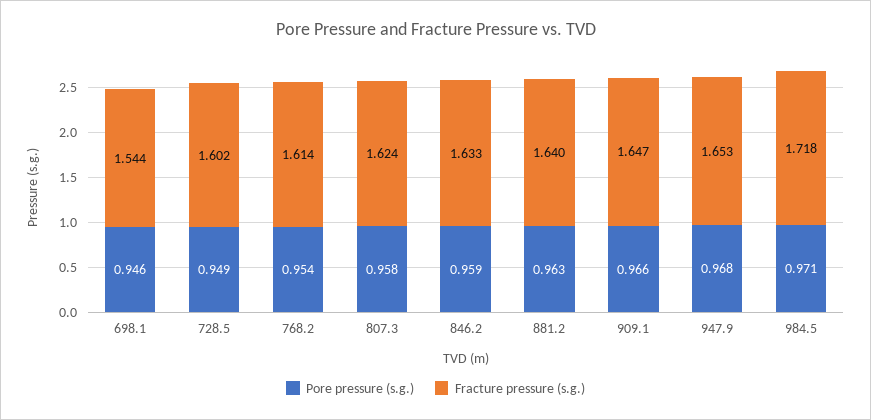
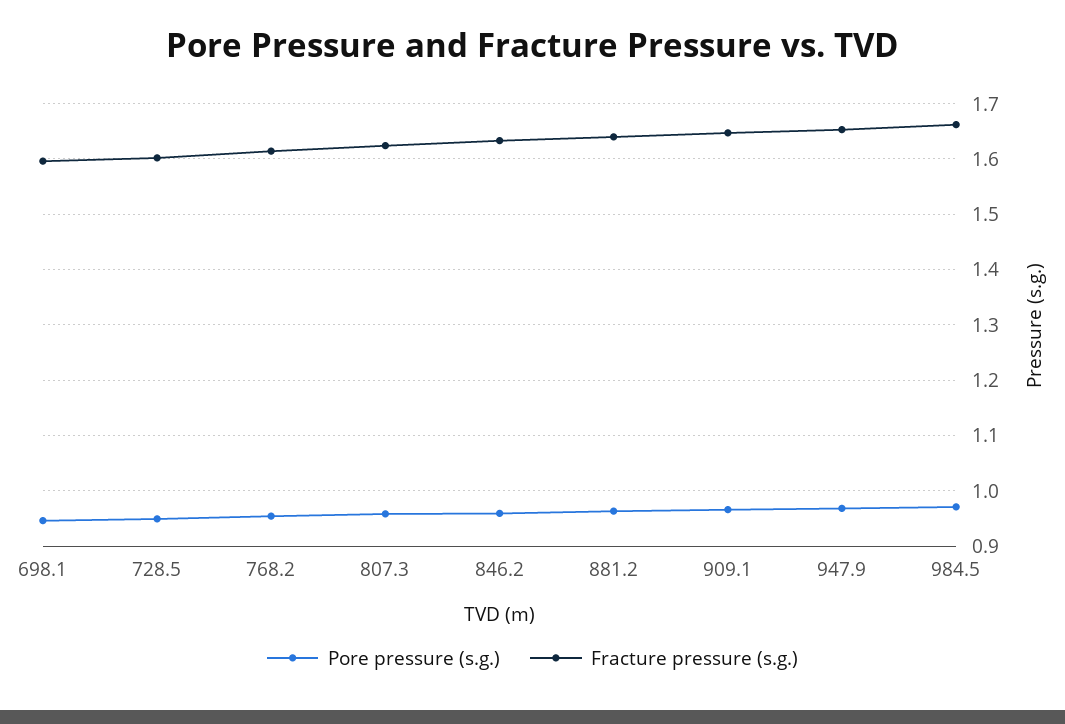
  {
    "Pore pressure (s.g.)": {
      "698.1": 0.946,
      "728.5": 0.949,
      "768.2": 0.954,
      "807.3": 0.958,
      "846.2": 0.959,
      "881.2": 0.963,
      "909.1": 0.966,
      "947.9": 0.968,
      "984.5": 0.971
    },
    "Fracture pressure (s.g.)": {
-     "698.1": 1.544,
+     "698.1": 1.6,
      "728.5": 1.602,
      "768.2": 1.614,
      "807.3": 1.624,
      "846.2": 1.633,
      "881.2": 1.64,
      "909.1": 1.647,
      "947.9": 1.653,
-     "984.5": 1.718
+     "984.5": 1.66
    }
  }

